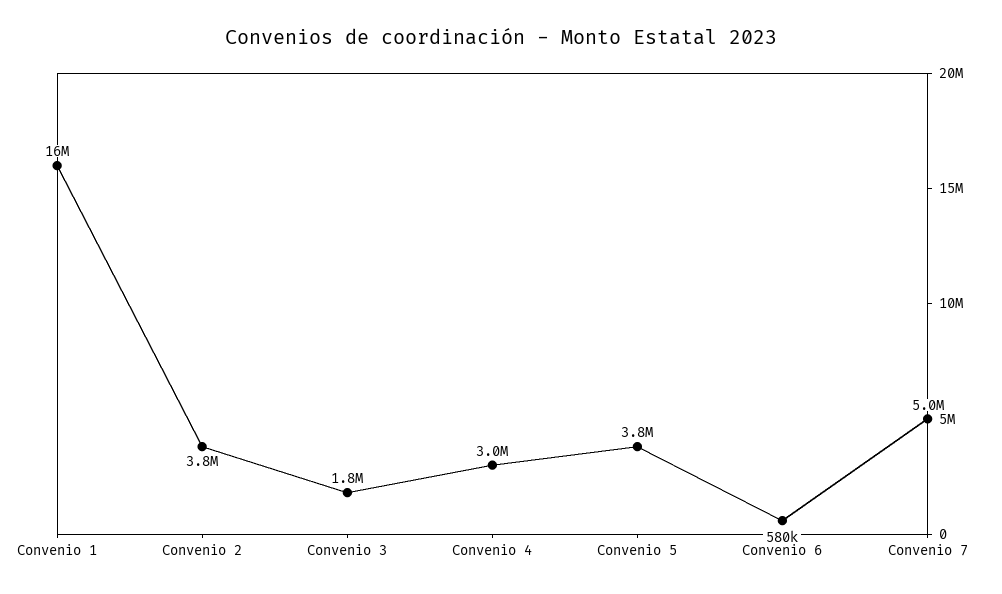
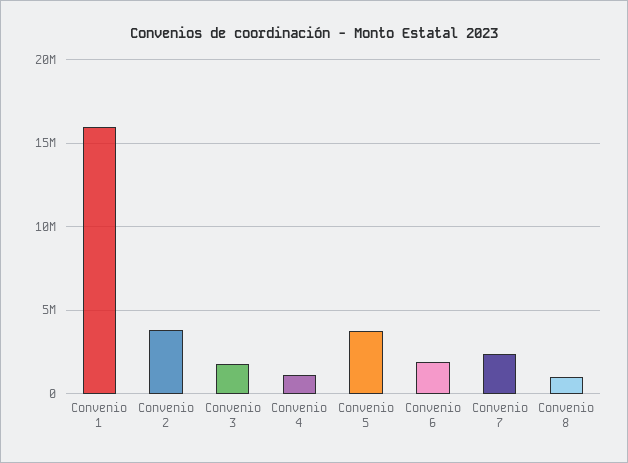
  {
    "Convenio 1": 16000000,
    "Convenio 2": 3800000,
    "Convenio 3": 1800000,
-   "Convenio 4": 3000000,
+   "Convenio 4": 1000000,
    "Convenio 5": 3800000,
-   "Convenio 6": 580000,
+   "Convenio 6": 2000000,
-   "Convenio 7": 5000000
+   "Convenio 7": 2500000,
+   "Convenio 8": 1000000
  }

